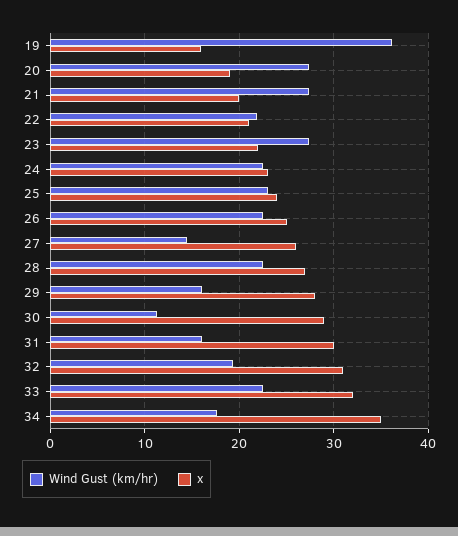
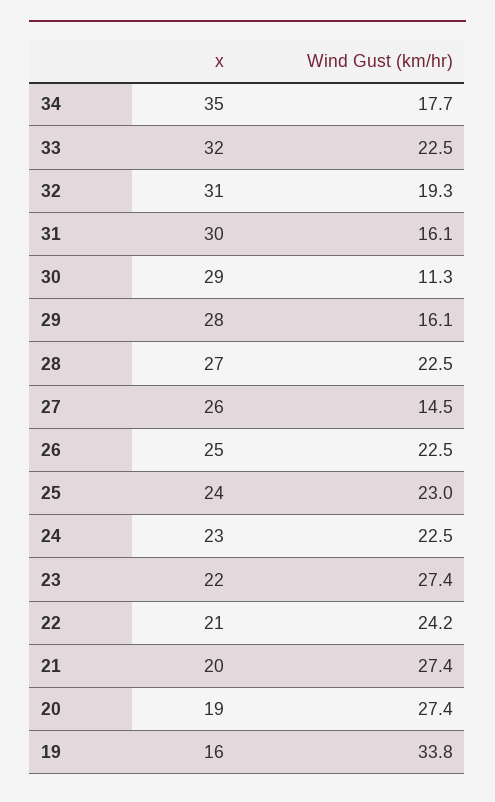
  {
    "Wind Gust (km/hr)": {
-     "19": 36,
+     "19": 33.8,
      "20": 27.4,
      "21": 27.4,
-     "22": 22,
+     "22": 24.2,
      "23": 27.4,
      "24": 22.5,
      "25": 23,
      "26": 22.5,
      "27": 14.5,
      "28": 22.5,
      "29": 16.1,
      "30": 11.3,
      "31": 16.1,
      "32": 19.3,
      "33": 22.5,
      "34": 17.7
    },
    "x": {
      "19": 16,
      "20": 19,
      "21": 20,
      "22": 21,
      "23": 22,
      "24": 23,
      "25": 24,
      "26": 25,
      "27": 26,
      "28": 27,
      "29": 28,
      "30": 29,
      "31": 30,
      "32": 31,
      "33": 32,
      "34": 35
    }
  }

